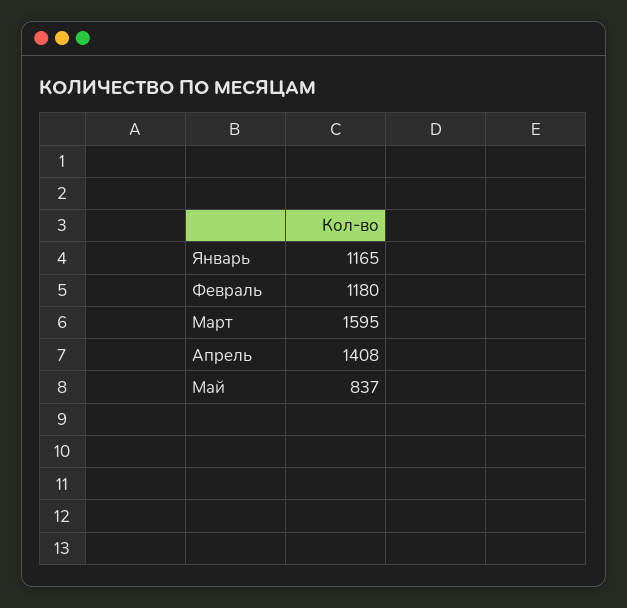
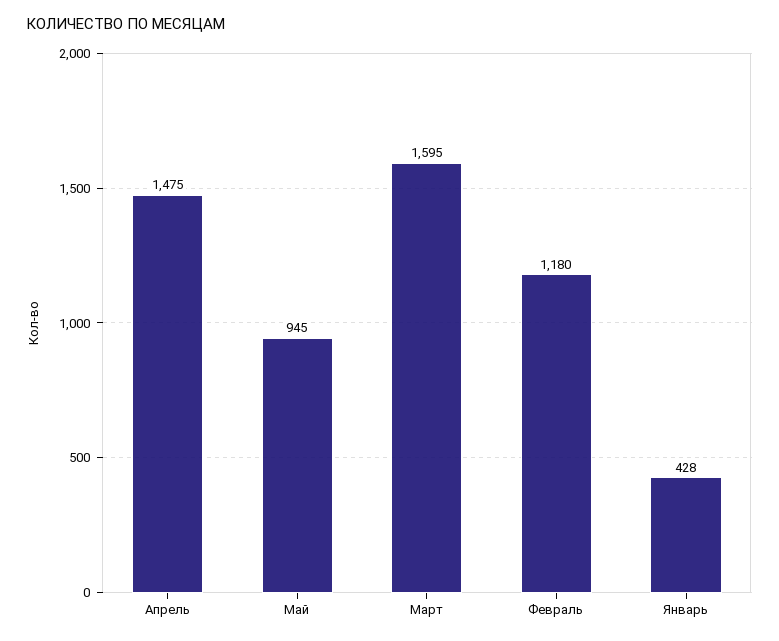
  {
-   "Январь": 1165,
+   "Январь": 428,
    "Февраль": 1180,
    "Март": 1595,
-   "Апрель": 1408,
+   "Апрель": 1475,
-   "Май": 837
+   "Май": 945
  }

